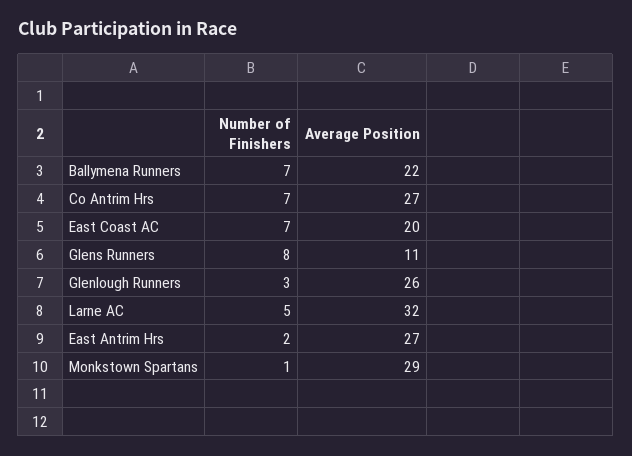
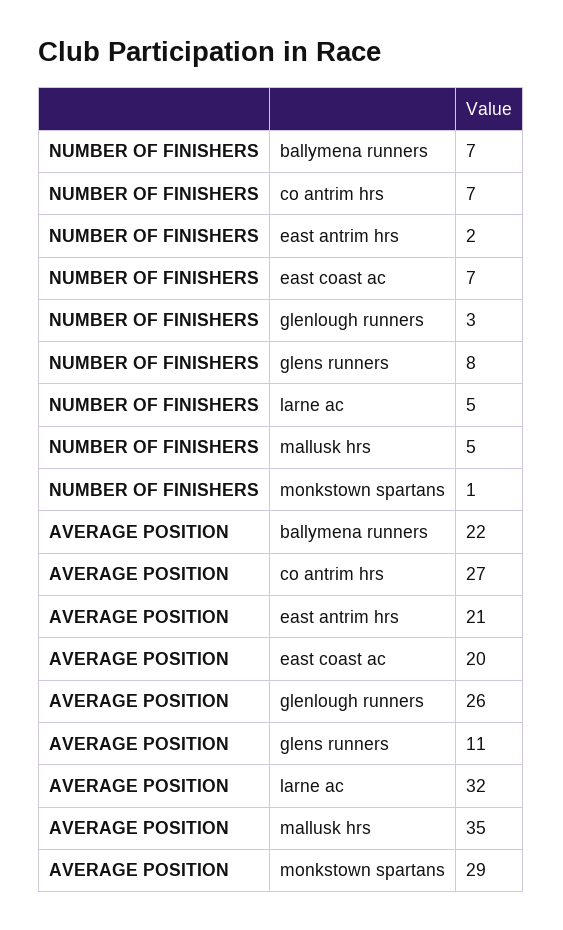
  {
    "Number of Finishers": {
      "Ballymena Runners": 7,
      "Co Antrim Hrs": 7,
      "East Coast AC": 7,
      "Glens Runners": 8,
      "Glenlough Runners": 3,
      "Larne AC": 5,
      "East Antrim Hrs": 2,
-     "Monkstown Spartans": 1
+     "Monkstown Spartans": 1,
+     "mallusk hrs": 5
    },
    "Average Position": {
      "Ballymena Runners": 22,
      "Co Antrim Hrs": 27,
      "East Coast AC": 20,
      "Glens Runners": 11,
      "Glenlough Runners": 26,
      "Larne AC": 32,
-     "East Antrim Hrs": 27,
+     "East Antrim Hrs": 21,
-     "Monkstown Spartans": 29
+     "Monkstown Spartans": 29,
+     "mallusk hrs": 35
    }
  }

